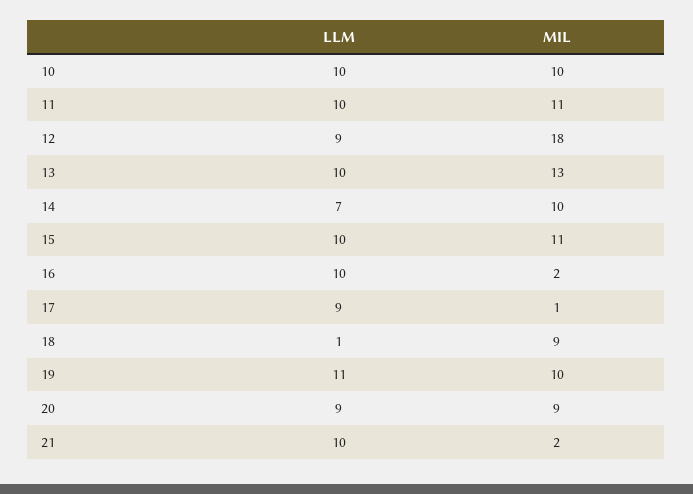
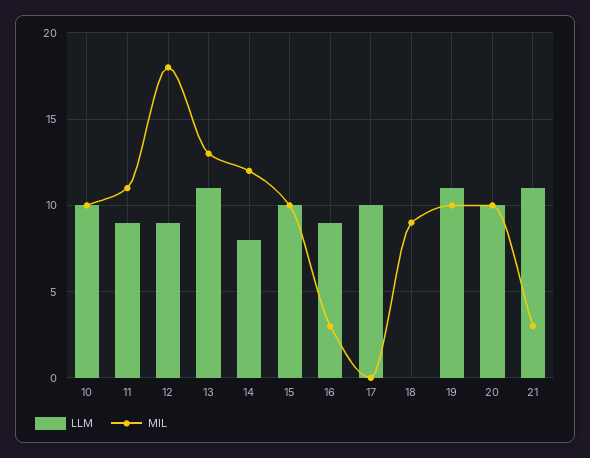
  {
    "LLM": {
      "10": 10,
-     "11": 10,
+     "11": 9,
      "12": 9,
-     "13": 10,
+     "13": 11,
-     "14": 7,
+     "14": 8,
      "15": 10,
-     "16": 10,
+     "16": 9,
-     "17": 9,
+     "17": 10,
-     "18": 1,
+     "18": 0,
      "19": 11,
-     "20": 9,
+     "20": 10,
-     "21": 10
+     "21": 11
    },
    "MIL": {
      "10": 10,
      "11": 11,
      "12": 18,
      "13": 13,
-     "14": 10,
+     "14": 12,
-     "15": 11,
+     "15": 10,
-     "16": 2,
+     "16": 3,
-     "17": 1,
+     "17": 0,
      "18": 9,
      "19": 10,
-     "20": 9,
+     "20": 10,
-     "21": 2
+     "21": 3
    }
  }

